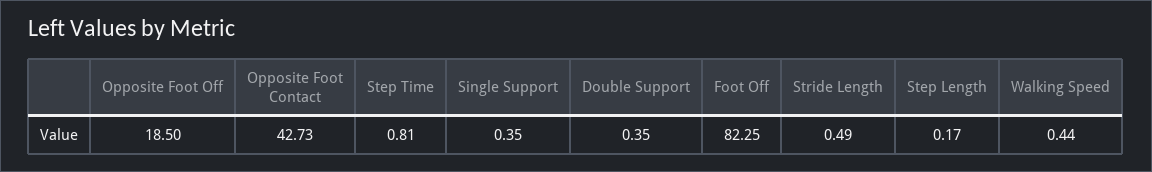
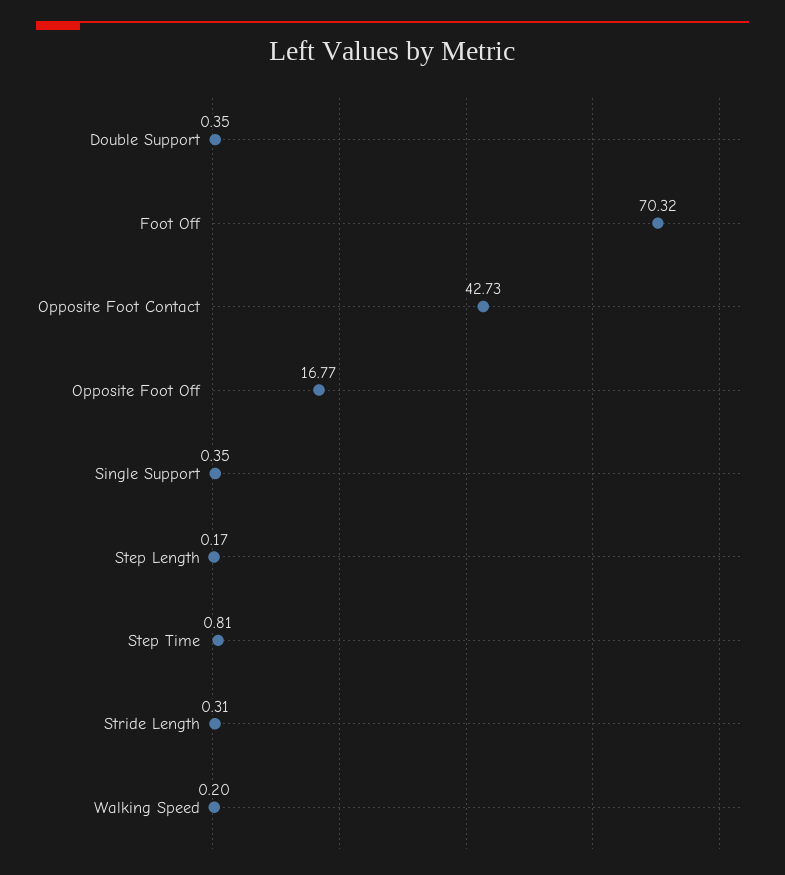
  {
-   "Opposite Foot Off": 18.5,
+   "Opposite Foot Off": 16.77,
    "Opposite Foot Contact": 42.73,
    "Step Time": 0.81,
    "Single Support": 0.35,
    "Double Support": 0.35,
-   "Foot Off": 82.25,
+   "Foot Off": 70.32,
-   "Stride Length": 0.49,
+   "Stride Length": 0.31,
    "Step Length": 0.17,
-   "Walking Speed": 0.44
+   "Walking Speed": 0.2
  }

